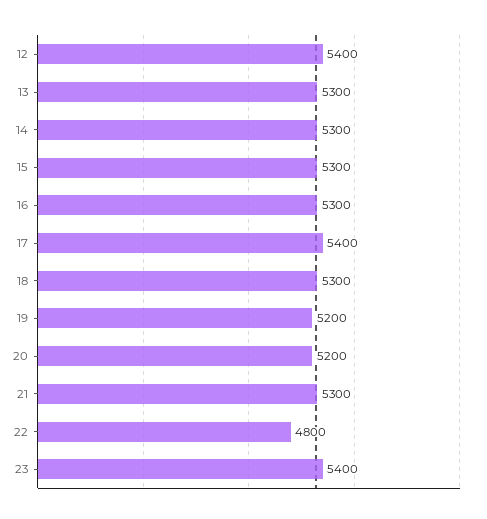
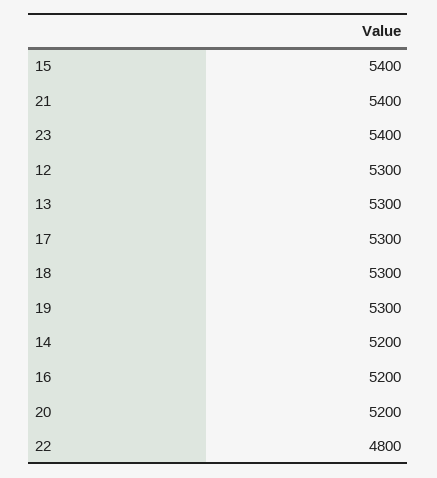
  {
-   "12": 5400,
+   "12": 5300,
    "13": 5300,
-   "14": 5300,
+   "14": 5200,
-   "15": 5300,
+   "15": 5400,
-   "16": 5300,
+   "16": 5200,
-   "17": 5400,
+   "17": 5300,
    "18": 5300,
-   "19": 5200,
+   "19": 5300,
    "20": 5200,
-   "21": 5300,
+   "21": 5400,
    "22": 4800,
    "23": 5400
  }

